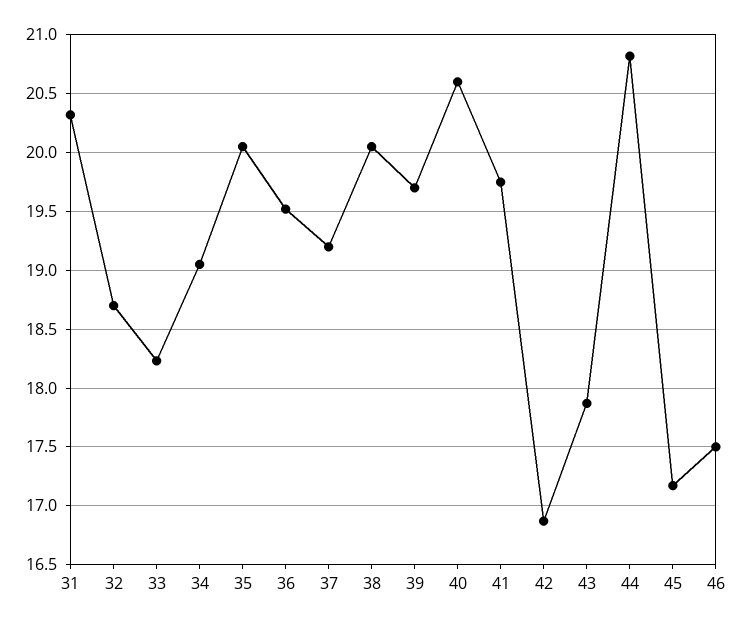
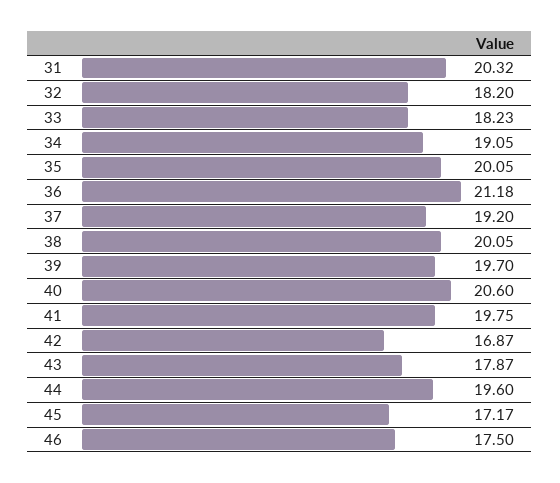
  {
    "31": 20.32,
-   "32": 18.7,
+   "32": 18.2,
    "33": 18.23,
    "34": 19.05,
    "35": 20.05,
-   "36": 19.5,
+   "36": 21.18,
    "37": 19.2,
    "38": 20.05,
    "39": 19.7,
    "40": 20.6,
    "41": 19.75,
    "42": 16.87,
    "43": 17.87,
-   "44": 20.8,
+   "44": 19.6,
    "45": 17.17,
    "46": 17.5
  }

